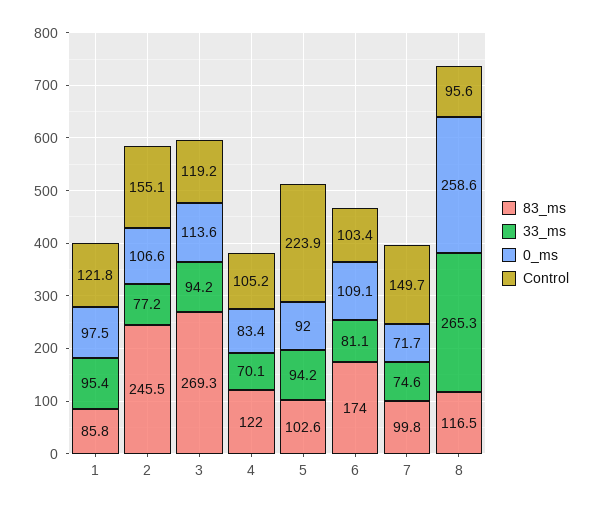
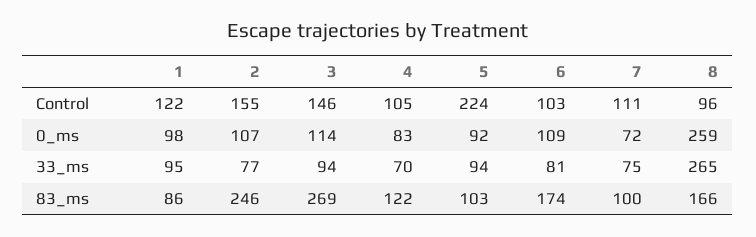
  {
    "83_ms": {
      "1": 85.8,
      "2": 245.5,
      "3": 269.3,
      "4": 122,
      "5": 102.6,
      "6": 174,
      "7": 99.8,
-     "8": 116.5
+     "8": 166
    },
    "33_ms": {
      "1": 95.4,
      "2": 77.2,
      "3": 94.2,
      "4": 70.1,
      "5": 94.2,
      "6": 81.1,
      "7": 74.6,
      "8": 265.3
    },
    "0_ms": {
      "1": 97.5,
      "2": 106.6,
      "3": 113.6,
      "4": 83.4,
      "5": 92,
      "6": 109.1,
      "7": 71.7,
      "8": 258.6
    },
    "Control": {
      "1": 121.8,
      "2": 155.1,
-     "3": 119.2,
+     "3": 146,
      "4": 105.2,
      "5": 223.9,
      "6": 103.4,
-     "7": 149.7,
+     "7": 111,
      "8": 95.6
    }
  }

